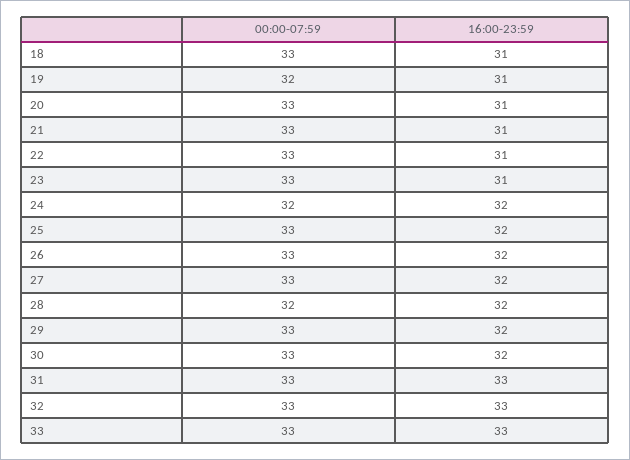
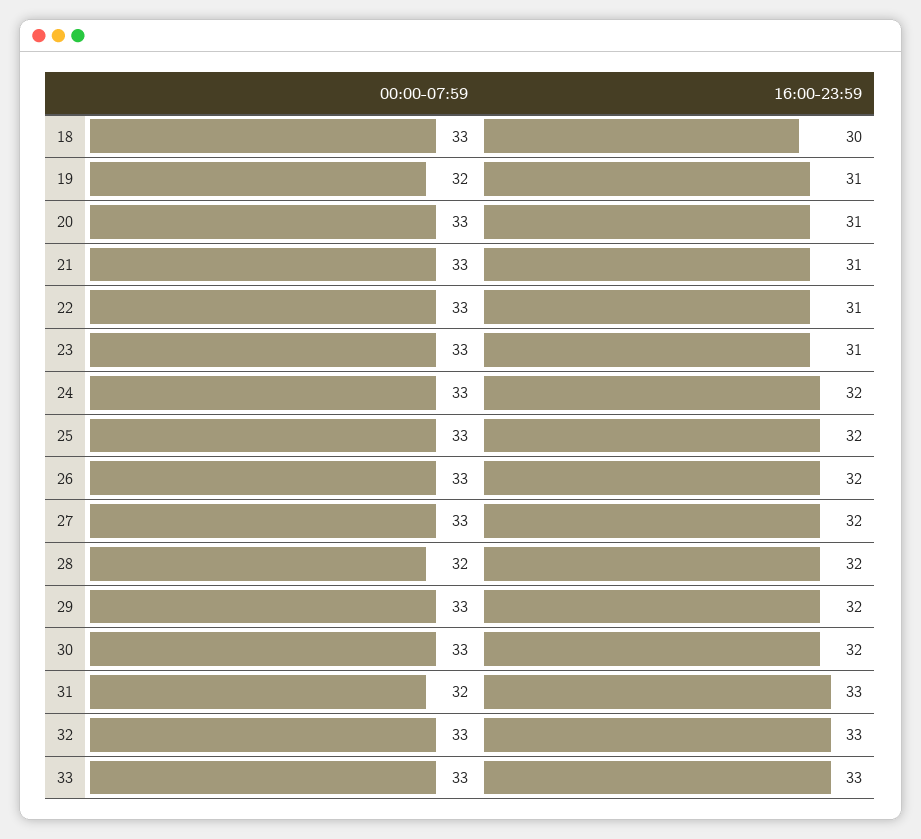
  {
    "00:00-07:59": {
      "18": 33,
      "19": 32,
      "20": 33,
      "21": 33,
      "22": 33,
      "23": 33,
-     "24": 32,
+     "24": 33,
      "25": 33,
      "26": 33,
      "27": 33,
      "28": 32,
      "29": 33,
      "30": 33,
-     "31": 33,
+     "31": 32,
      "32": 33,
      "33": 33
    },
    "16:00-23:59": {
-     "18": 31,
+     "18": 30,
      "19": 31,
      "20": 31,
      "21": 31,
      "22": 31,
      "23": 31,
      "24": 32,
      "25": 32,
      "26": 32,
      "27": 32,
      "28": 32,
      "29": 32,
      "30": 32,
      "31": 33,
      "32": 33,
      "33": 33
    }
  }

